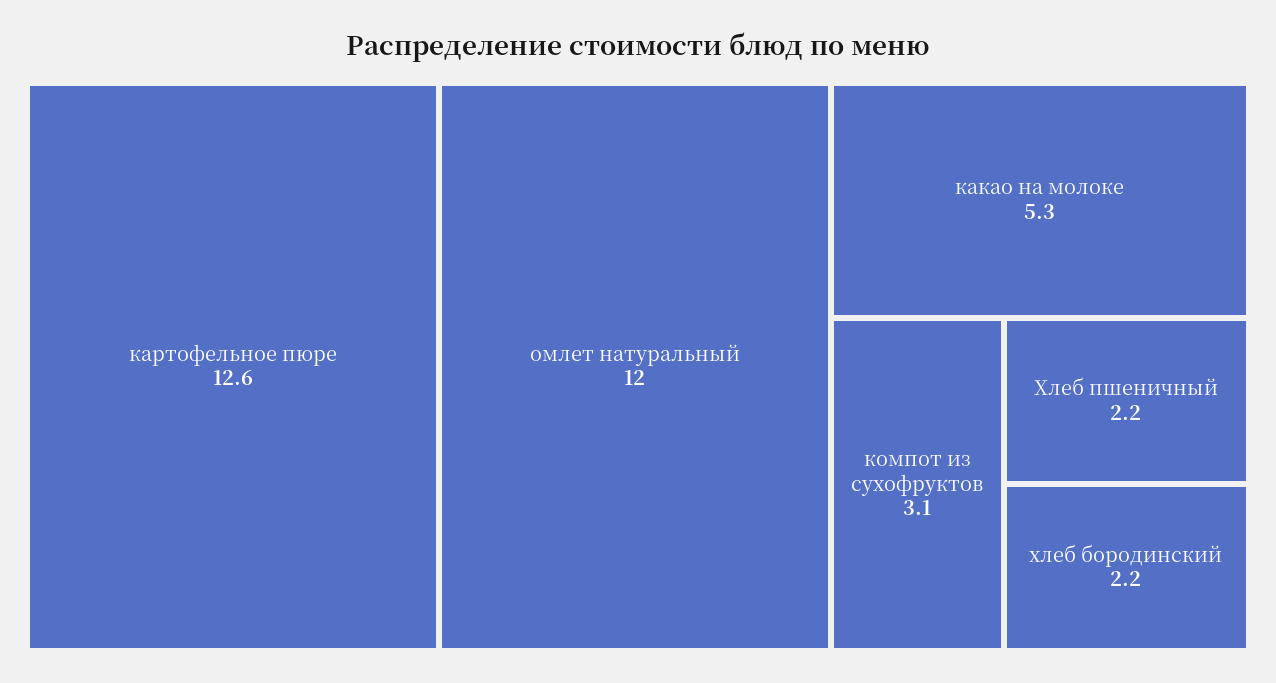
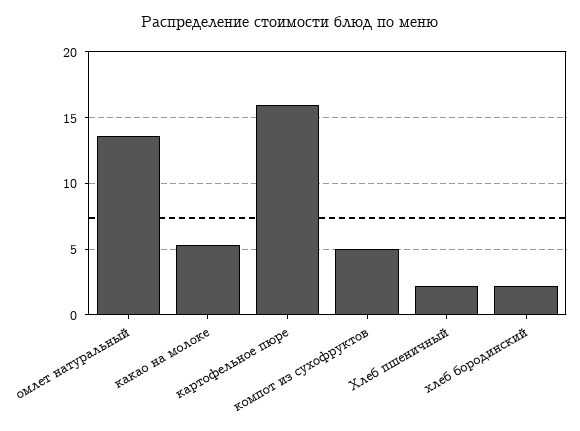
  {
-   "картофельное пюре": 12.6,
+   "картофельное пюре": 16,
-   "омлет натуральный": 12,
+   "омлет натуральный": 13.5,
    "какао на молоке": 5.3,
-   "компот из сухофруктов": 3.1,
+   "компот из сухофруктов": 5,
    "Хлеб пшеничный": 2.2,
    "хлеб бородинский": 2.2
  }

